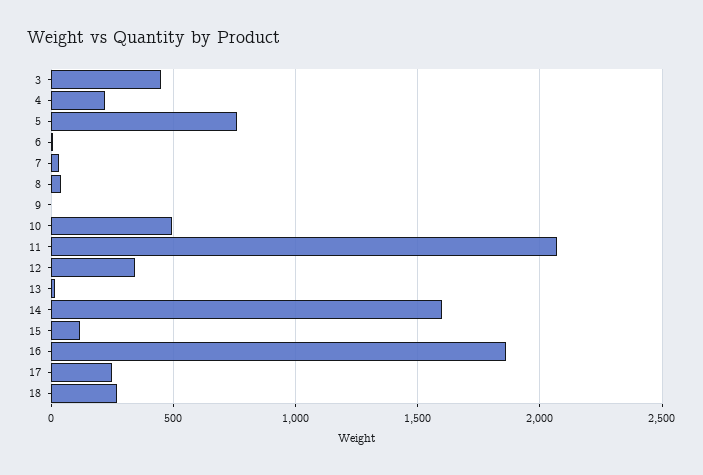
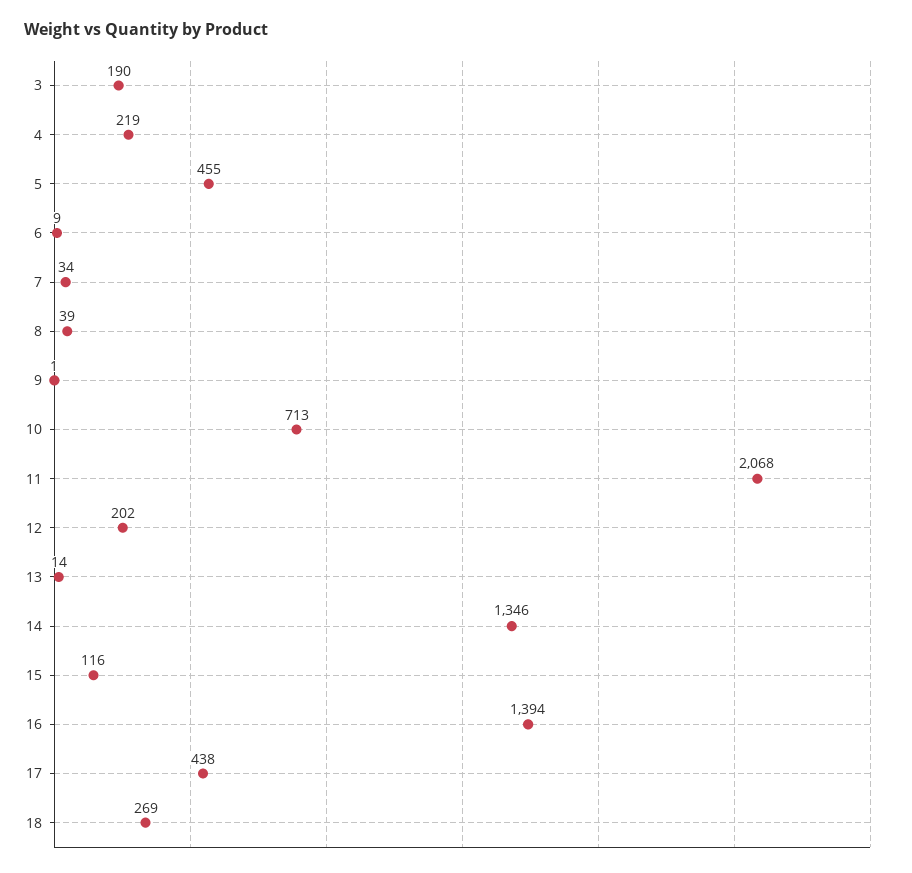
  {
-   "3": 450,
+   "3": 190,
    "4": 219,
-   "5": 750,
+   "5": 455,
    "6": 9,
    "7": 34,
    "8": 39,
    "9": 1,
-   "10": 500,
+   "10": 713,
    "11": 2068,
-   "12": 350,
+   "12": 202,
    "13": 14,
-   "14": 1600,
+   "14": 1346,
    "15": 116,
-   "16": 1850,
+   "16": 1394,
-   "17": 250,
+   "17": 438,
    "18": 269
  }

